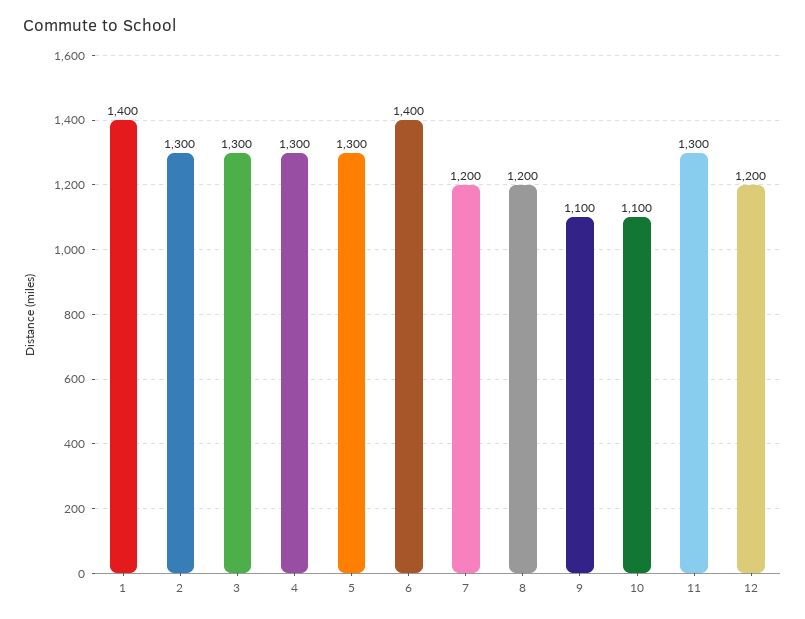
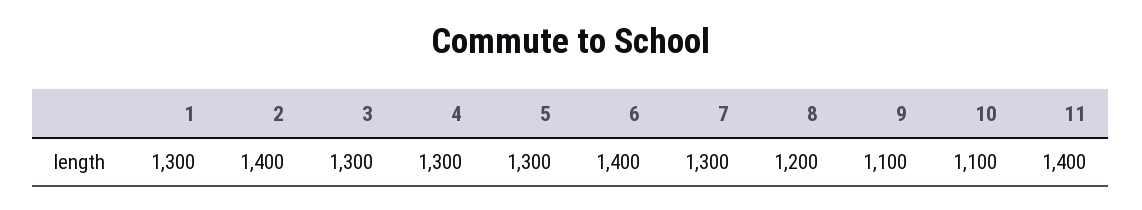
  {
-   "1": 1400,
+   "1": 1300,
-   "2": 1300,
+   "2": 1400,
    "3": 1300,
    "4": 1300,
    "5": 1300,
    "6": 1400,
-   "7": 1200,
+   "7": 1300,
    "8": 1200,
    "9": 1100,
    "10": 1100,
-   "11": 1300,
+   "11": 1400
-   "12": 1200
  }

